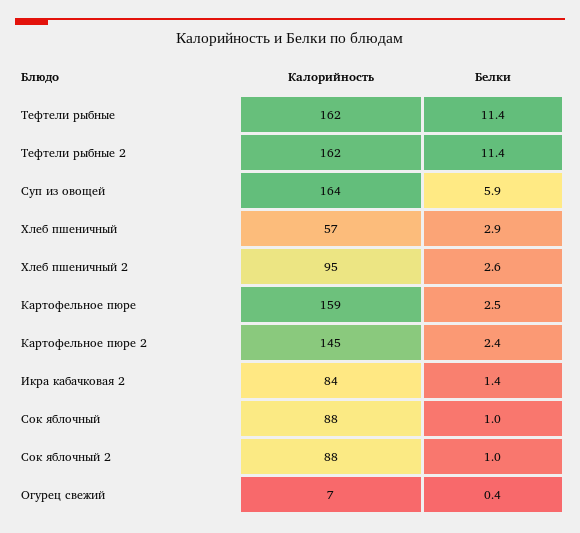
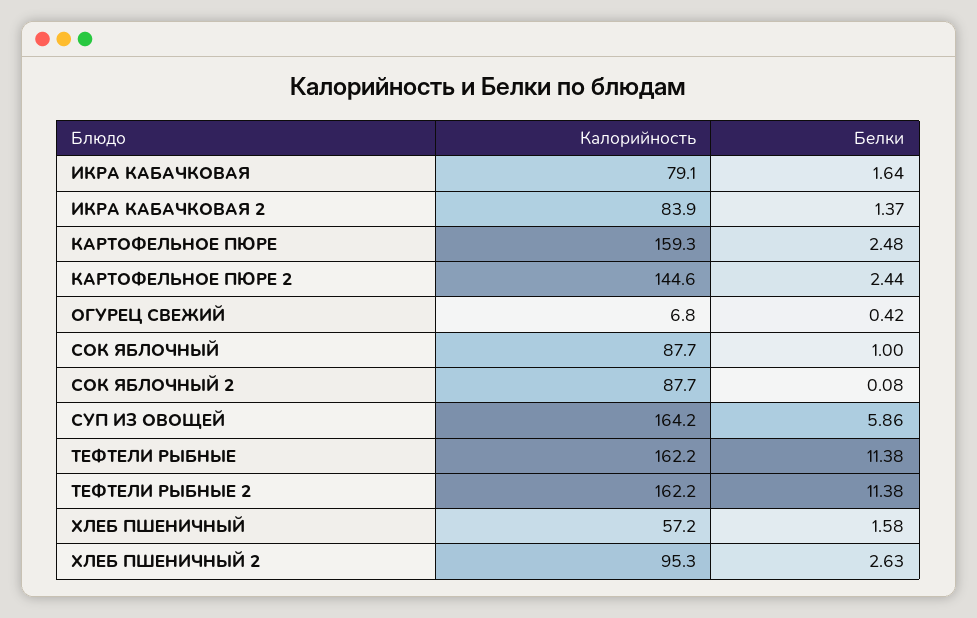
  {
    "Калорийность": {
      "Тефтели рыбные": 162.2,
      "Тефтели рыбные 2": 162.2,
      "Суп из овощей": 164.2,
      "Хлеб пшеничный": 57.2,
      "Хлеб пшеничный 2": 95.3,
      "Картофельное пюре": 159.3,
      "Картофельное пюре 2": 144.6,
      "Икра кабачковая 2": 83.9,
      "Сок яблочный": 87.7,
      "Сок яблочный 2": 87.7,
-     "Огурец свежий": 6.8
+     "Огурец свежий": 6.8,
+     "ИКРА КАБАЧКОВАЯ": 79.1
    },
    "Белки": {
      "Тефтели рыбные": 11.38,
      "Тефтели рыбные 2": 11.38,
      "Суп из овощей": 5.86,
-     "Хлеб пшеничный": 2.9,
+     "Хлеб пшеничный": 1.58,
      "Хлеб пшеничный 2": 2.63,
      "Картофельное пюре": 2.48,
      "Картофельное пюре 2": 2.44,
      "Икра кабачковая 2": 1.37,
      "Сок яблочный": 1,
-     "Сок яблочный 2": 1,
+     "Сок яблочный 2": 0.08,
-     "Огурец свежий": 0.42
+     "Огурец свежий": 0.42,
+     "ИКРА КАБАЧКОВАЯ": 1.64
    }
  }

